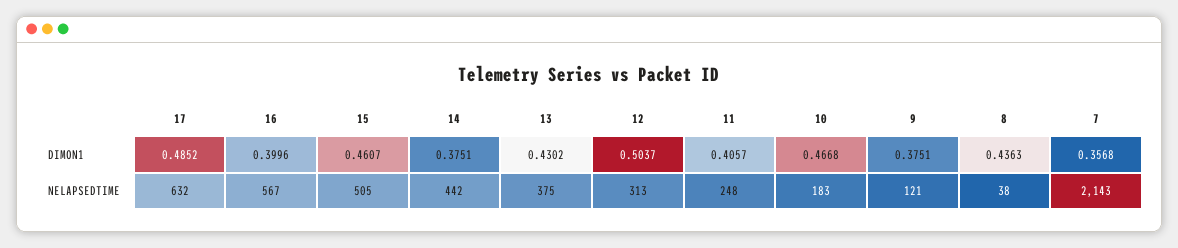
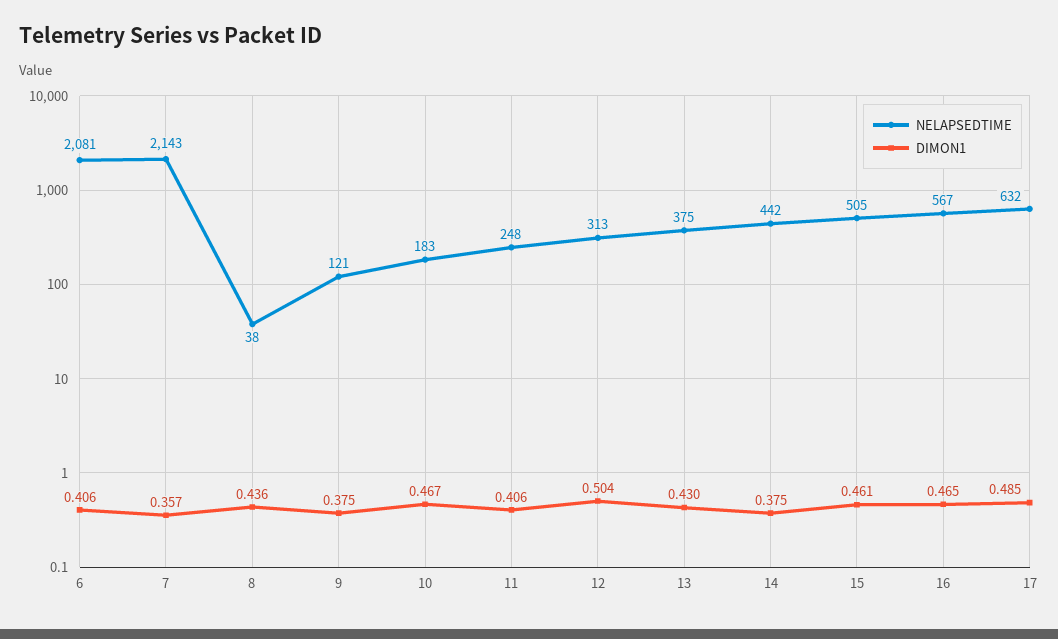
  {
    "DIMON1": {
      "17": 0.4852,
-     "16": 0.3996,
+     "16": 0.465,
      "15": 0.4607,
      "14": 0.3751,
      "13": 0.4302,
      "12": 0.5037,
      "11": 0.4057,
      "10": 0.4668,
      "9": 0.3751,
      "8": 0.4363,
-     "7": 0.3568
+     "7": 0.3568,
+     "6": 0.406
    },
    "NELAPSEDTIME": {
      "17": 632,
      "16": 567,
      "15": 505,
      "14": 442,
      "13": 375,
      "12": 313,
      "11": 248,
      "10": 183,
      "9": 121,
      "8": 38,
-     "7": 2143
+     "7": 2143,
+     "6": 2081
    }
  }

